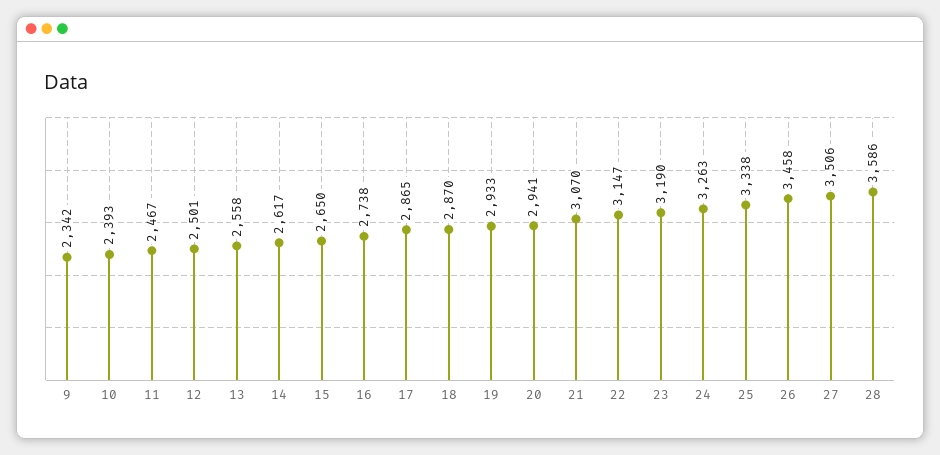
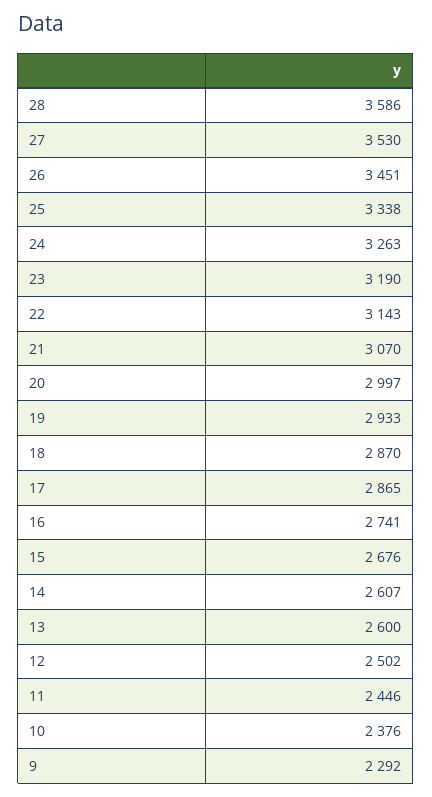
  {
-   "9": 2342,
+   "9": 2292,
-   "10": 2393,
+   "10": 2376,
-   "11": 2467,
+   "11": 2446,
-   "12": 2501,
+   "12": 2502,
-   "13": 2558,
+   "13": 2600,
-   "14": 2617,
+   "14": 2607,
-   "15": 2650,
+   "15": 2676,
-   "16": 2738,
+   "16": 2741,
    "17": 2865,
    "18": 2870,
    "19": 2933,
-   "20": 2941,
+   "20": 2997,
    "21": 3070,
-   "22": 3147,
+   "22": 3143,
    "23": 3190,
    "24": 3263,
    "25": 3338,
-   "26": 3458,
+   "26": 3451,
-   "27": 3506,
+   "27": 3530,
    "28": 3586
  }

